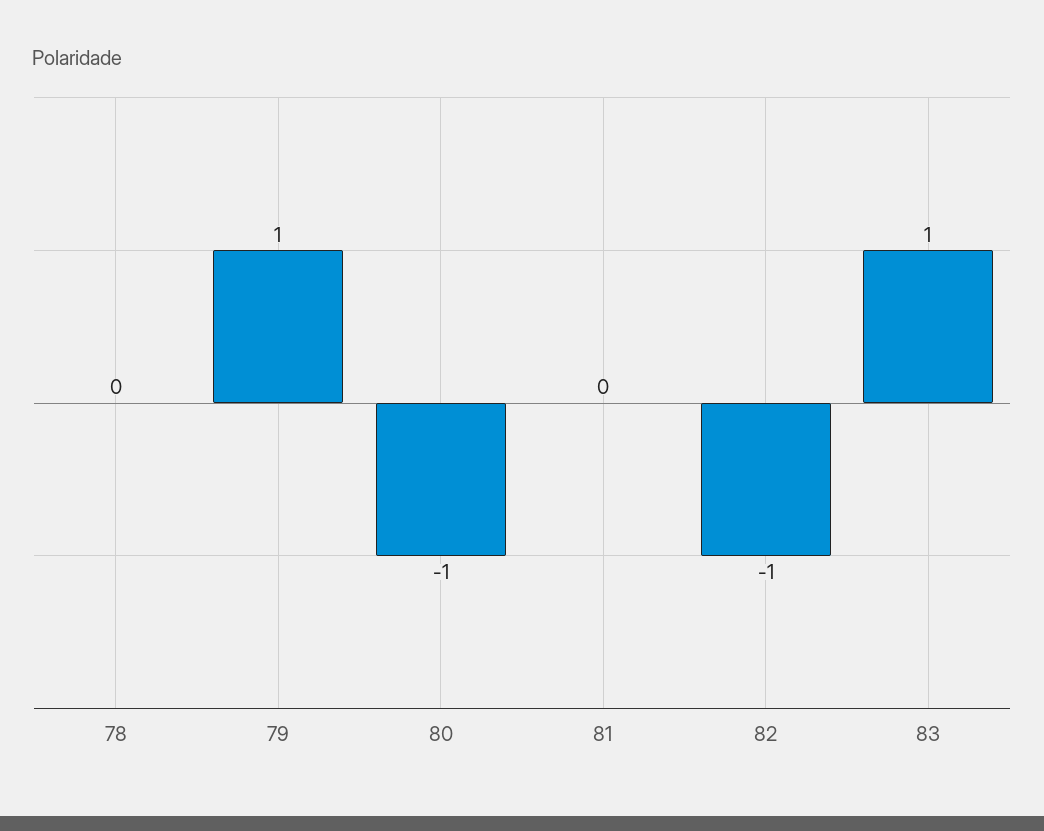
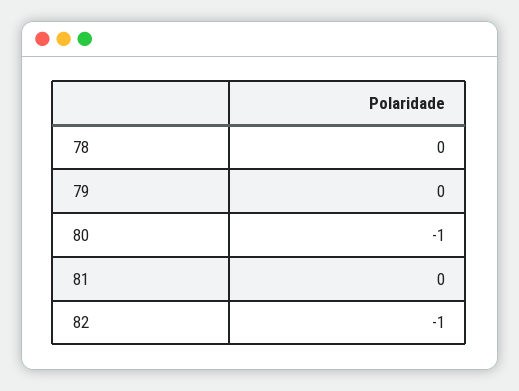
  {
    "78": 0,
-   "79": 1,
+   "79": 0,
    "80": -1,
    "81": 0,
-   "82": -1,
+   "82": -1
-   "83": 1
  }

